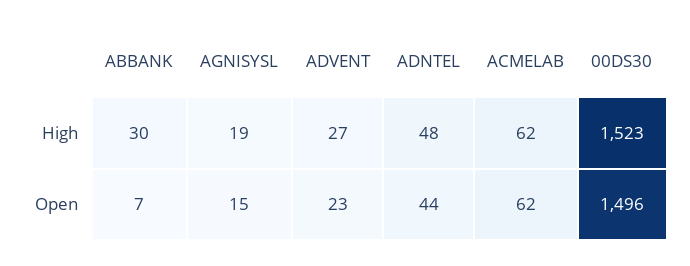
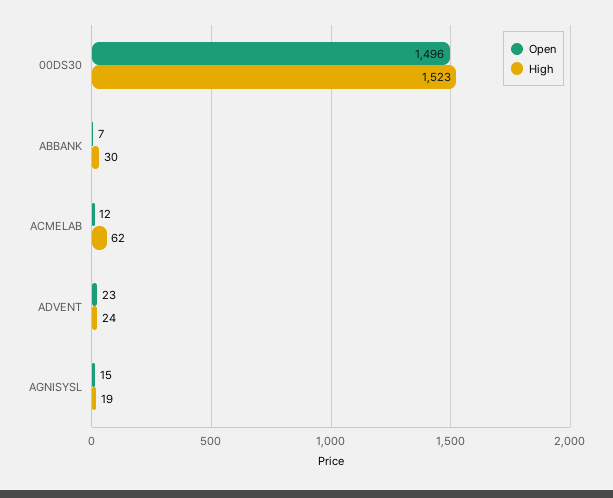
  {
    "High": {
      "ABBANK": 30,
      "AGNISYSL": 19,
-     "ADVENT": 27,
+     "ADVENT": 24,
-     "ADNTEL": 48,
      "ACMELAB": 62,
      "00DS30": 1523
    },
    "Open": {
      "ABBANK": 7,
      "AGNISYSL": 15,
      "ADVENT": 23,
-     "ADNTEL": 44,
-     "ACMELAB": 62,
+     "ACMELAB": 12,
      "00DS30": 1496
    }
  }

